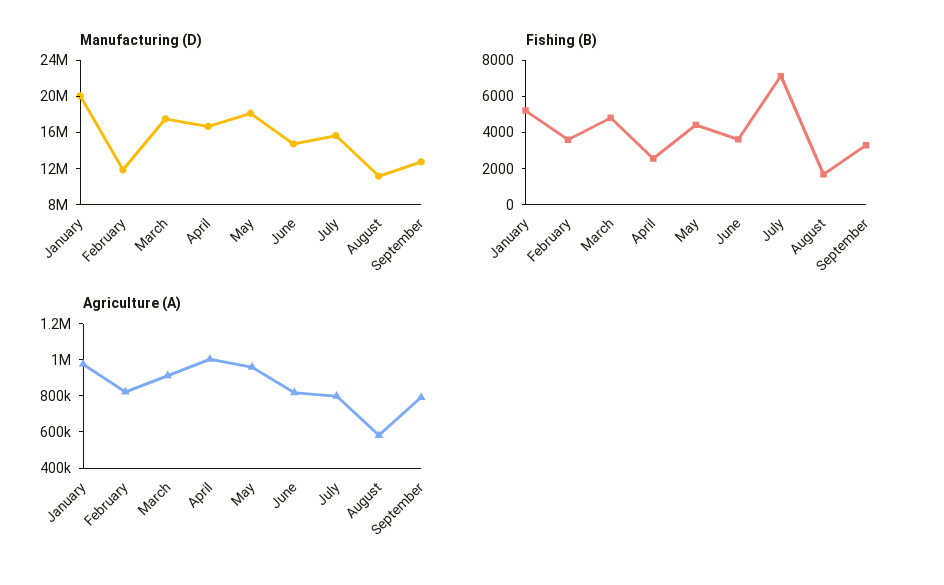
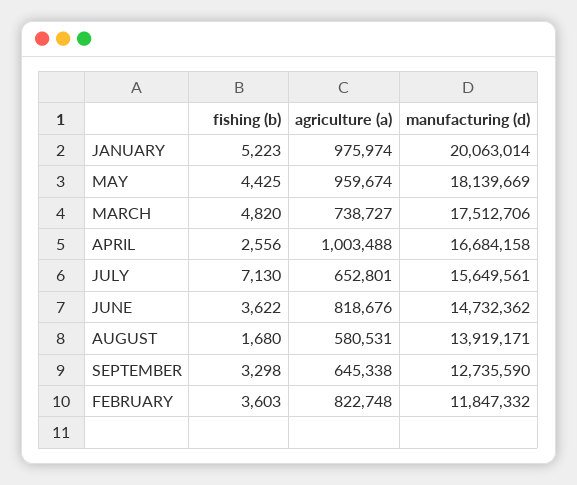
  {
    "Manufacturing (D)": {
      "January": 20063014,
      "February": 11847332,
      "March": 17512706,
      "April": 16684158,
      "May": 18139669,
      "June": 14732362,
      "July": 15649561,
-     "August": 11000000,
+     "August": 13919171,
      "September": 12735590
    },
    "Fishing (B)": {
      "January": 5223,
      "February": 3603,
      "March": 4820,
      "April": 2556,
      "May": 4425,
      "June": 3622,
      "July": 7130,
      "August": 1680,
      "September": 3298
    },
    "Agriculture (A)": {
      "January": 975974,
      "February": 822748,
-     "March": 900000,
+     "March": 738727,
      "April": 1003488,
      "May": 959674,
      "June": 818676,
-     "July": 800000,
+     "July": 652801,
      "August": 580531,
-     "September": 800000
+     "September": 645338
    }
  }

